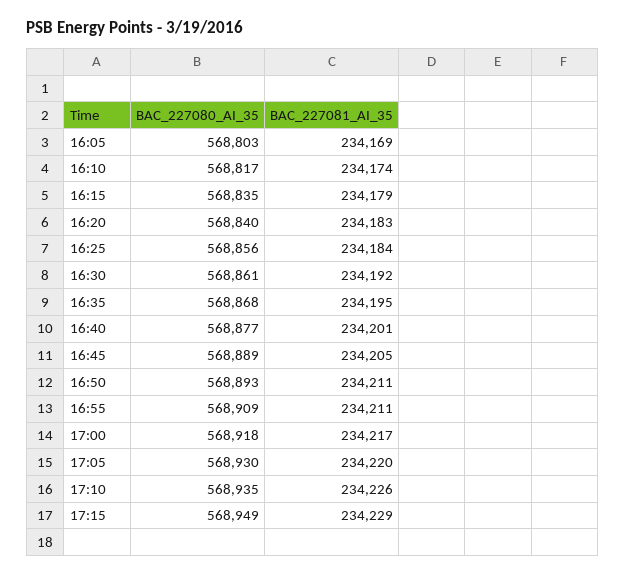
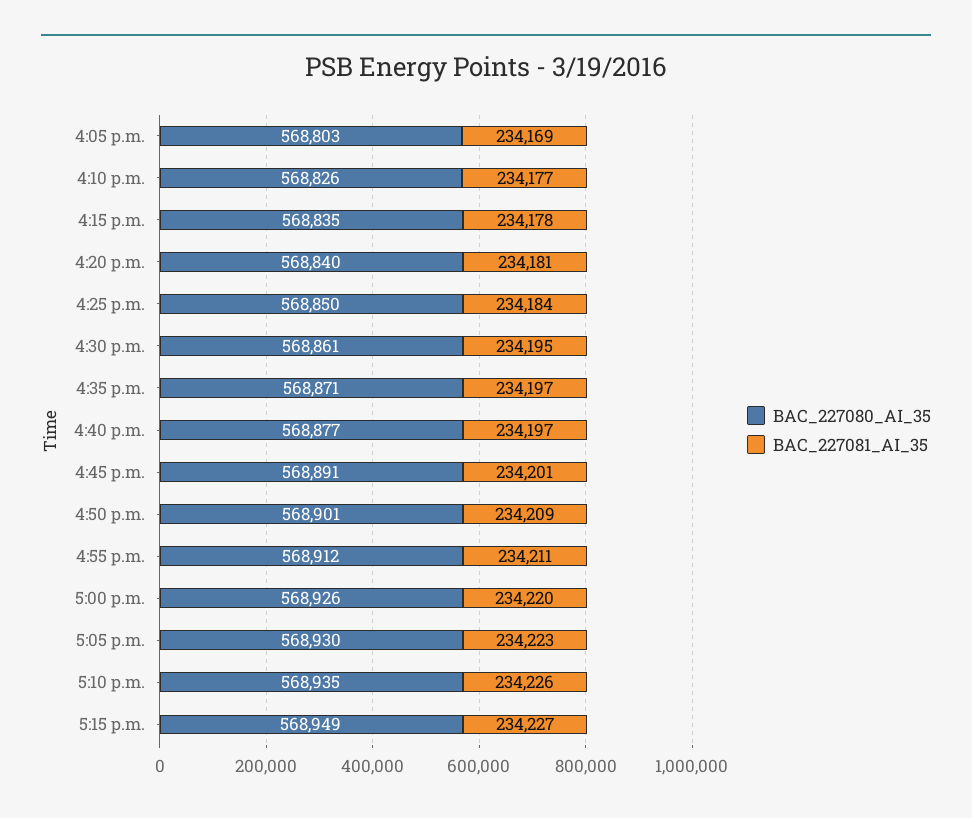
  {
    "BAC_227080_AI_35": {
      "16:05": 568803,
-     "16:10": 568817,
+     "16:10": 568826,
      "16:15": 568835,
      "16:20": 568840,
-     "16:25": 568856,
+     "16:25": 568850,
      "16:30": 568861,
-     "16:35": 568868,
+     "16:35": 568871,
      "16:40": 568877,
-     "16:45": 568889,
+     "16:45": 568891,
-     "16:50": 568893,
+     "16:50": 568901,
-     "16:55": 568909,
+     "16:55": 568912,
-     "17:00": 568918,
+     "17:00": 568926,
      "17:05": 568930,
      "17:10": 568935,
      "17:15": 568949
    },
    "BAC_227081_AI_35": {
      "16:05": 234169,
-     "16:10": 234174,
+     "16:10": 234177,
-     "16:15": 234179,
+     "16:15": 234178,
-     "16:20": 234183,
+     "16:20": 234181,
      "16:25": 234184,
-     "16:30": 234192,
+     "16:30": 234195,
-     "16:35": 234195,
+     "16:35": 234197,
-     "16:40": 234201,
+     "16:40": 234197,
-     "16:45": 234205,
+     "16:45": 234201,
-     "16:50": 234211,
+     "16:50": 234209,
      "16:55": 234211,
-     "17:00": 234217,
+     "17:00": 234220,
-     "17:05": 234220,
+     "17:05": 234223,
      "17:10": 234226,
-     "17:15": 234229
+     "17:15": 234227
    }
  }

